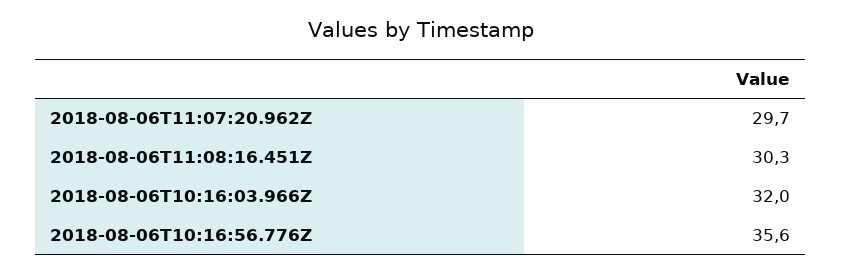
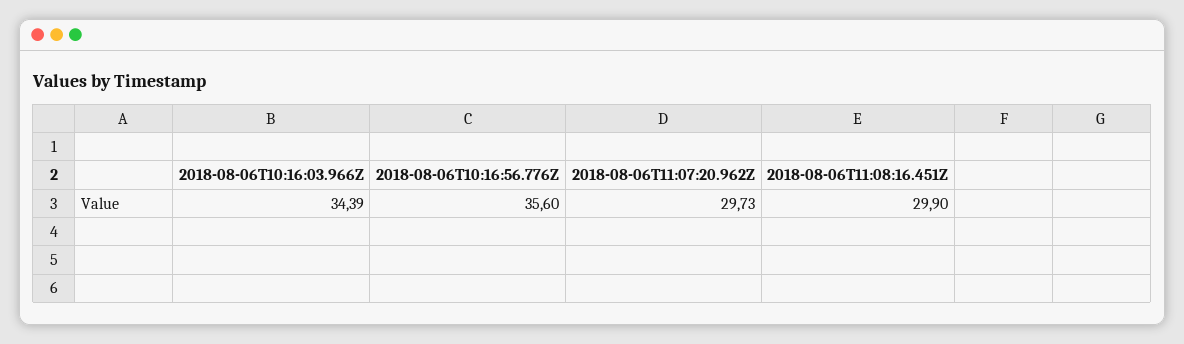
  {
    "2018-08-06T11:07:20.962Z": 29.73,
-   "2018-08-06T11:08:16.451Z": 30.3,
+   "2018-08-06T11:08:16.451Z": 29.9,
-   "2018-08-06T10:16:03.966Z": 32,
+   "2018-08-06T10:16:03.966Z": 34.39,
    "2018-08-06T10:16:56.776Z": 35.6
  }

